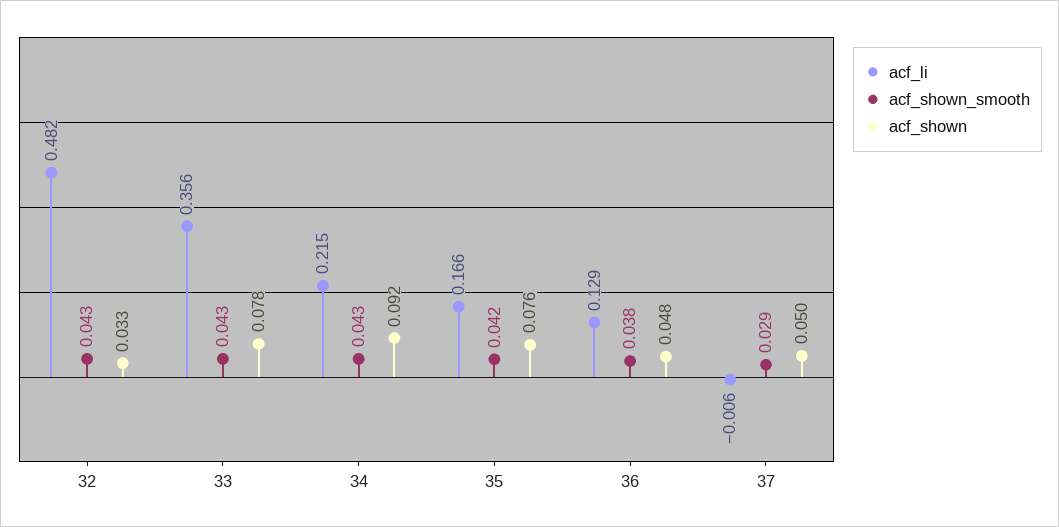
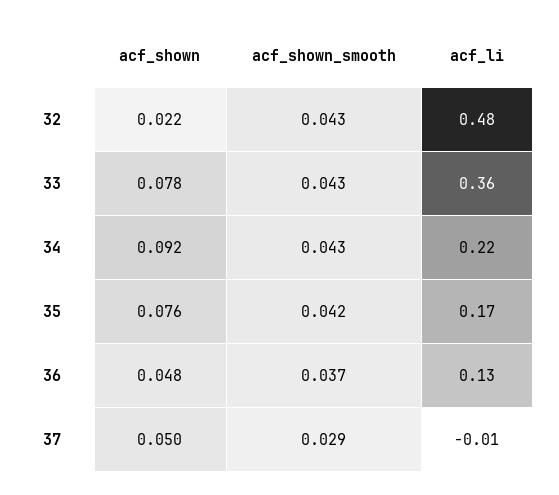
  {
    "acf_li": {
      "32": 0.482,
      "33": 0.356,
      "34": 0.215,
      "35": 0.166,
      "36": 0.129,
      "37": -0.006
    },
    "acf_shown_smooth": {
      "32": 0.043,
      "33": 0.043,
      "34": 0.043,
      "35": 0.042,
-     "36": 0.038,
+     "36": 0.037,
      "37": 0.029
    },
    "acf_shown": {
-     "32": 0.033,
+     "32": 0.022,
      "33": 0.078,
      "34": 0.092,
      "35": 0.076,
      "36": 0.048,
      "37": 0.05
    }
  }

